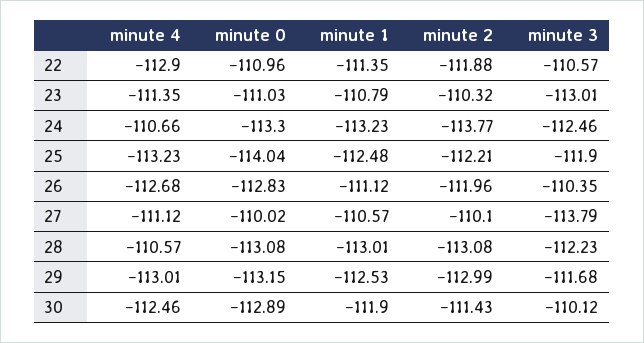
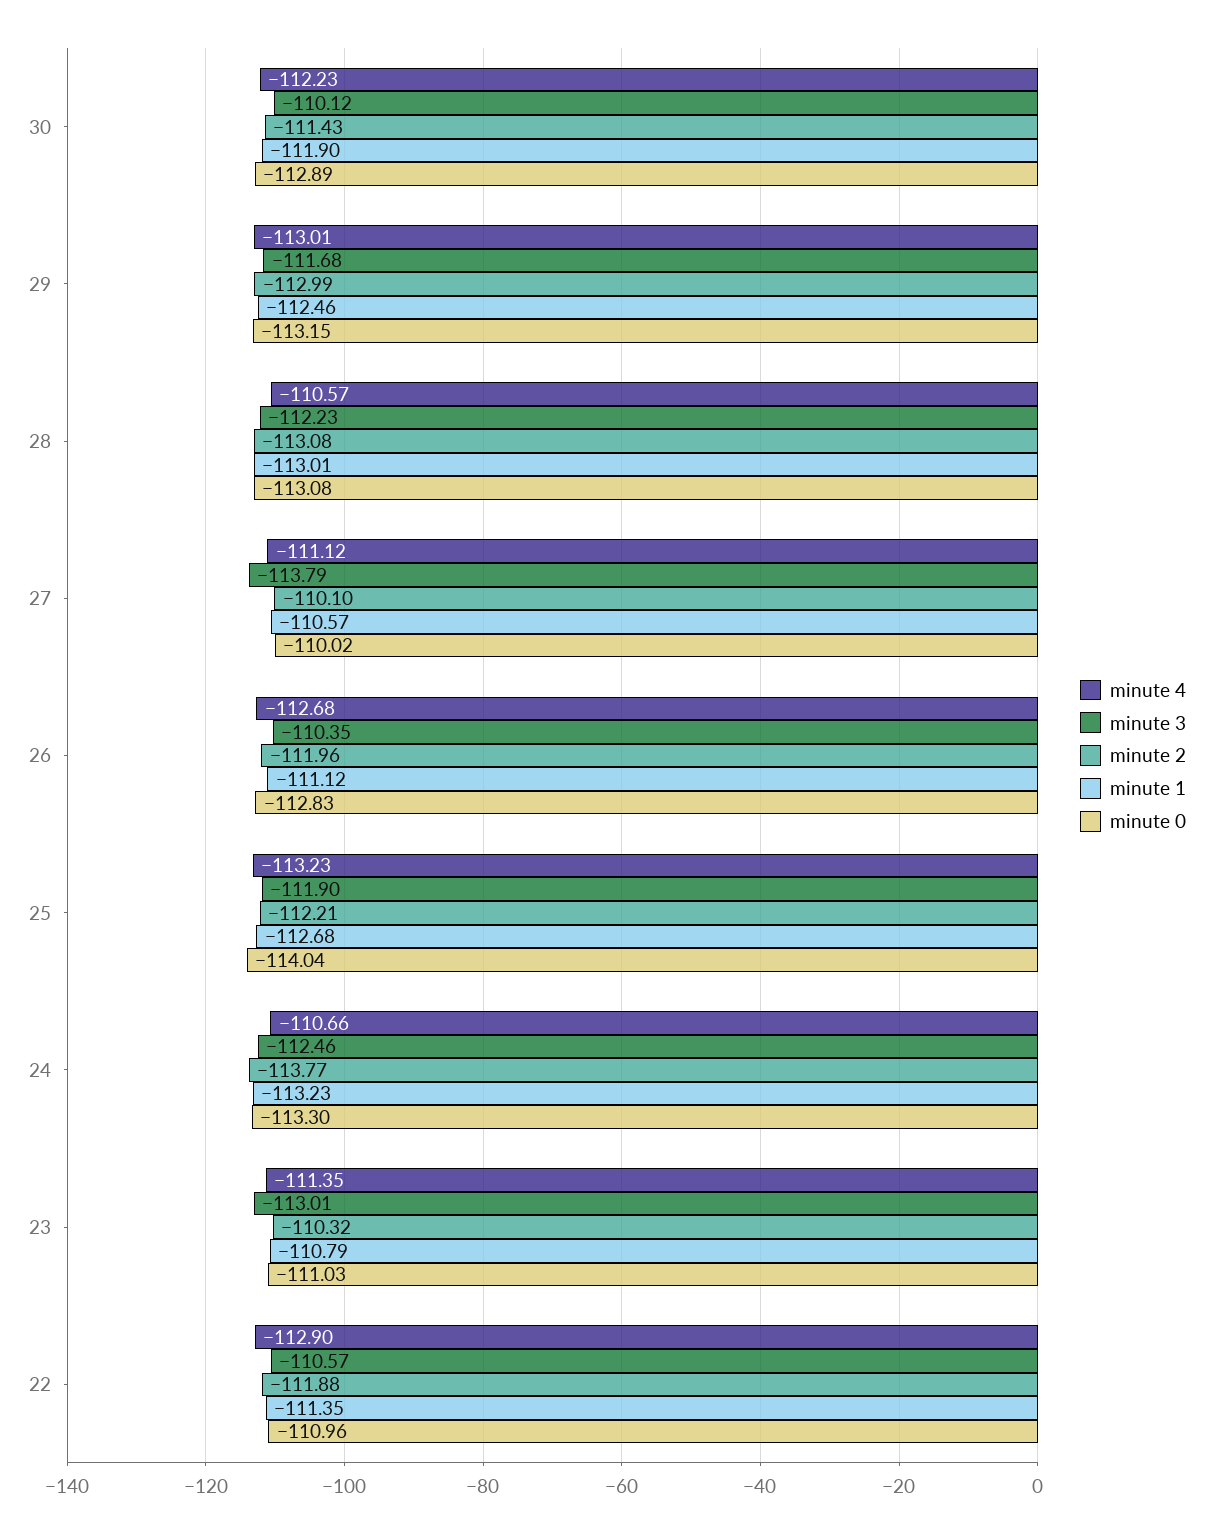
  {
    "minute 4": {
      "22": -112.9,
      "23": -111.35,
      "24": -110.66,
      "25": -113.23,
      "26": -112.68,
      "27": -111.12,
      "28": -110.57,
      "29": -113.01,
-     "30": -112.46
+     "30": -112.23
    },
    "minute 0": {
      "22": -110.96,
      "23": -111.03,
      "24": -113.3,
      "25": -114.04,
      "26": -112.83,
      "27": -110.02,
      "28": -113.08,
      "29": -113.15,
      "30": -112.89
    },
    "minute 1": {
      "22": -111.35,
      "23": -110.79,
      "24": -113.23,
-     "25": -112.48,
+     "25": -112.68,
      "26": -111.12,
      "27": -110.57,
      "28": -113.01,
-     "29": -112.53,
+     "29": -112.46,
      "30": -111.9
    },
    "minute 2": {
      "22": -111.88,
      "23": -110.32,
      "24": -113.77,
      "25": -112.21,
      "26": -111.96,
      "27": -110.1,
      "28": -113.08,
      "29": -112.99,
      "30": -111.43
    },
    "minute 3": {
      "22": -110.57,
      "23": -113.01,
      "24": -112.46,
      "25": -111.9,
      "26": -110.35,
      "27": -113.79,
      "28": -112.23,
      "29": -111.68,
      "30": -110.12
    }
  }

